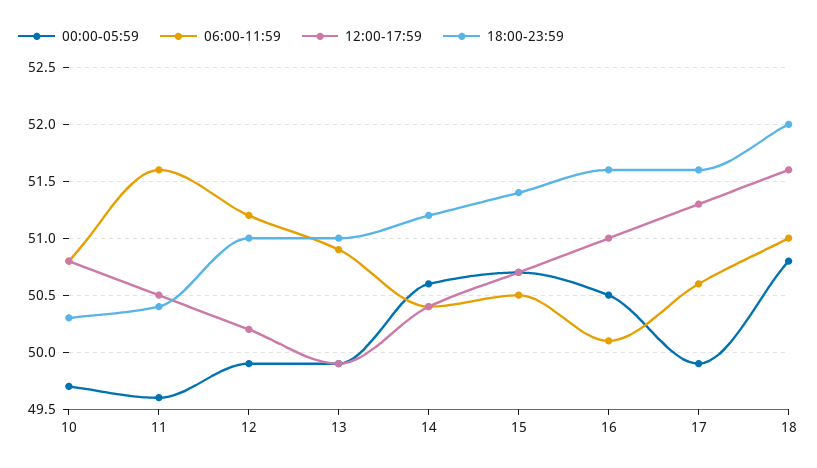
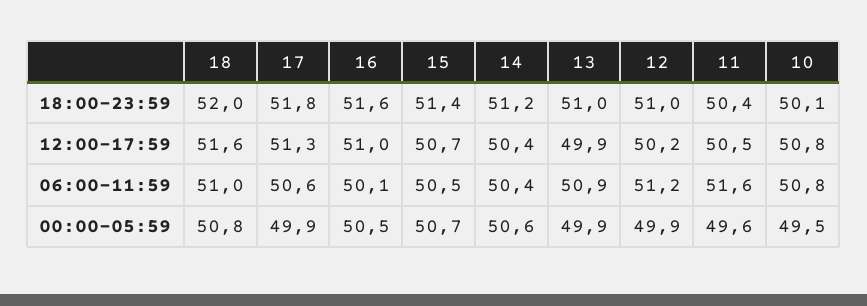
  {
    "00:00-05:59": {
-     "10": 49.7,
+     "10": 49.5,
      "11": 49.6,
      "12": 49.9,
      "13": 49.9,
      "14": 50.6,
      "15": 50.7,
      "16": 50.5,
      "17": 49.9,
      "18": 50.8
    },
    "06:00-11:59": {
      "10": 50.8,
      "11": 51.6,
      "12": 51.2,
      "13": 50.9,
      "14": 50.4,
      "15": 50.5,
      "16": 50.1,
      "17": 50.6,
      "18": 51
    },
    "12:00-17:59": {
      "10": 50.8,
      "11": 50.5,
      "12": 50.2,
      "13": 49.9,
      "14": 50.4,
      "15": 50.7,
      "16": 51,
      "17": 51.3,
      "18": 51.6
    },
    "18:00-23:59": {
-     "10": 50.3,
+     "10": 50.1,
      "11": 50.4,
      "12": 51,
      "13": 51,
      "14": 51.2,
      "15": 51.4,
      "16": 51.6,
-     "17": 51.6,
+     "17": 51.8,
      "18": 52
    }
  }

